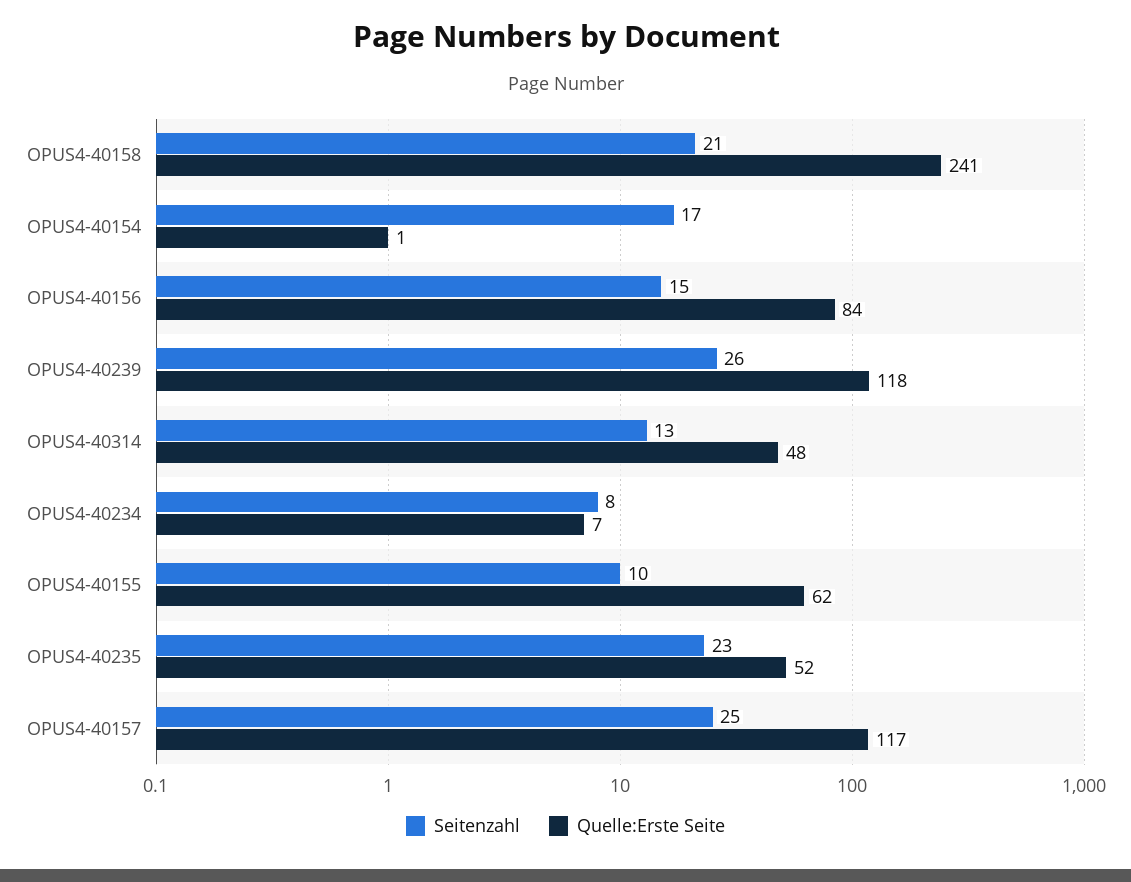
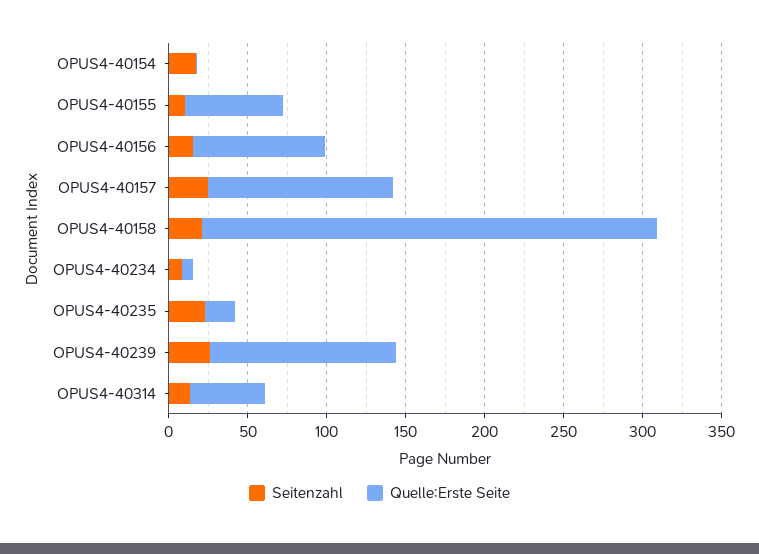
  {
    "Seitenzahl": {
      "OPUS4-40158": 21,
      "OPUS4-40154": 17,
      "OPUS4-40156": 15,
      "OPUS4-40239": 26,
      "OPUS4-40314": 13,
      "OPUS4-40234": 8,
      "OPUS4-40155": 10,
      "OPUS4-40235": 23,
      "OPUS4-40157": 25
    },
    "Quelle:Erste Seite": {
-     "OPUS4-40158": 241,
+     "OPUS4-40158": 290,
      "OPUS4-40154": 1,
      "OPUS4-40156": 84,
      "OPUS4-40239": 118,
      "OPUS4-40314": 48,
      "OPUS4-40234": 7,
      "OPUS4-40155": 62,
-     "OPUS4-40235": 52,
+     "OPUS4-40235": 20,
      "OPUS4-40157": 117
    }
  }

